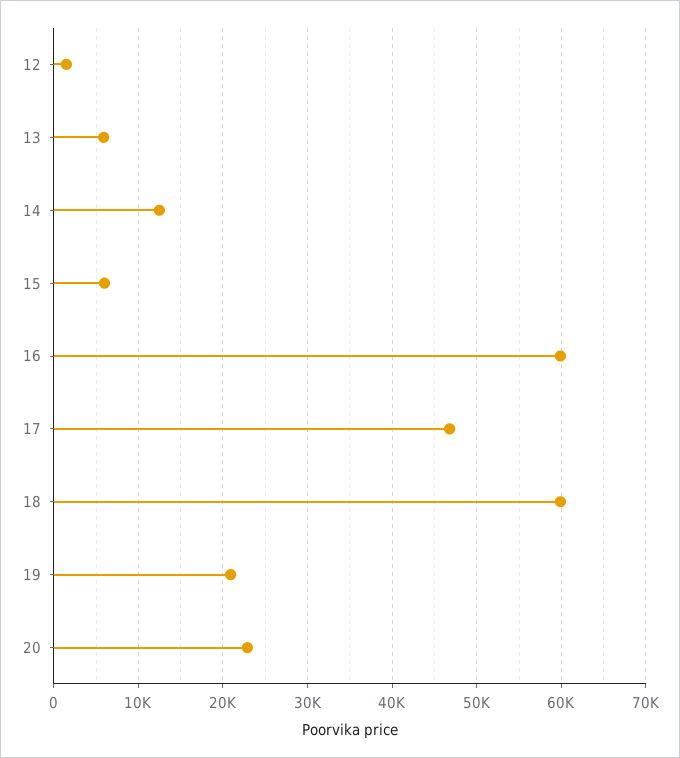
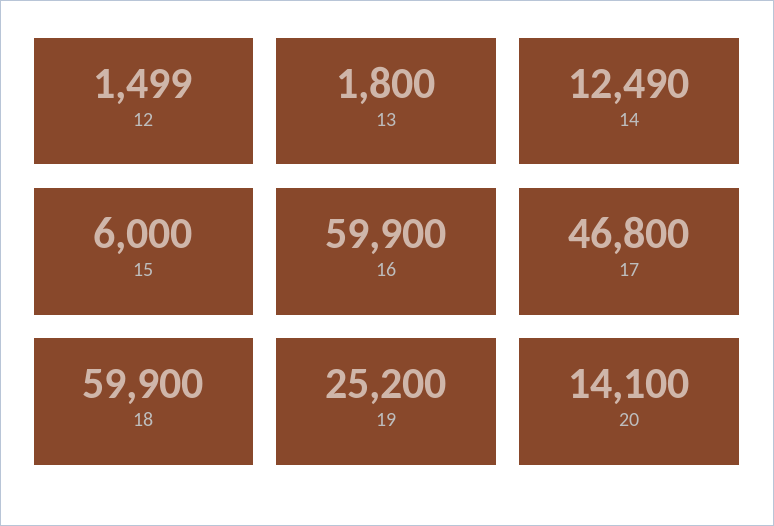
  {
    "12": 1499,
-   "13": 6000,
+   "13": 1800,
    "14": 12490,
    "15": 6000,
    "16": 59900,
    "17": 46800,
    "18": 59900,
-   "19": 21000,
+   "19": 25200,
-   "20": 23000
+   "20": 14100
  }

